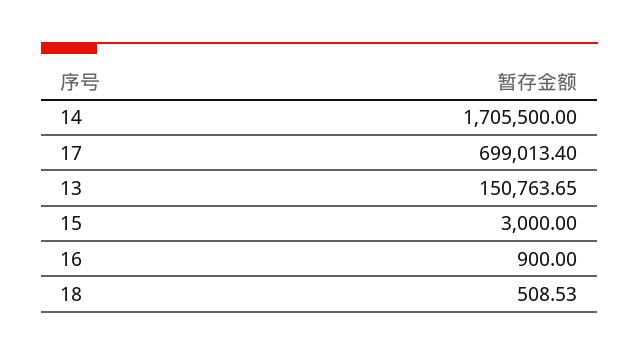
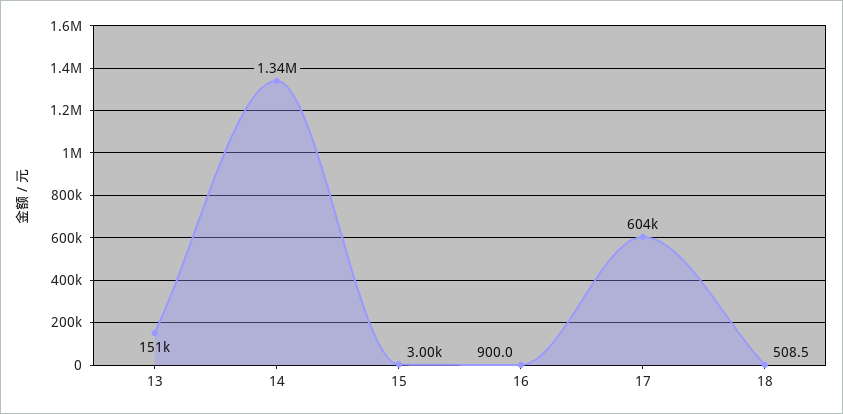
  {
-   "14": 1705500,
+   "14": 1340000,
-   "17": 699013.4,
+   "17": 604000,
    "13": 150763.65,
    "15": 3000,
    "16": 900,
    "18": 508.53
  }

